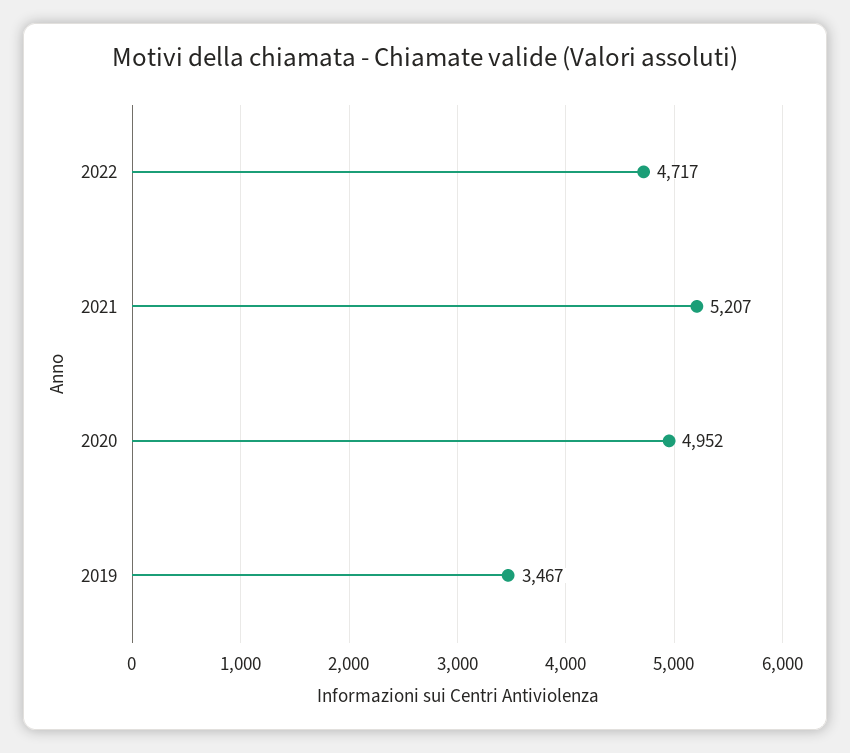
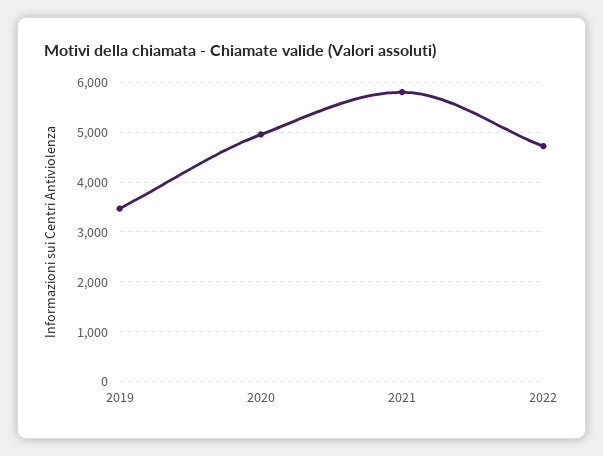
  {
    "2022": 4717,
-   "2021": 5207,
+   "2021": 5800,
    "2020": 4952,
    "2019": 3467
  }

